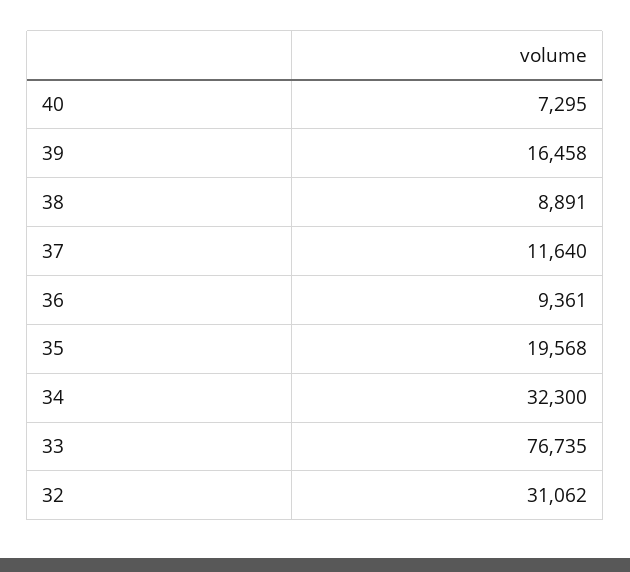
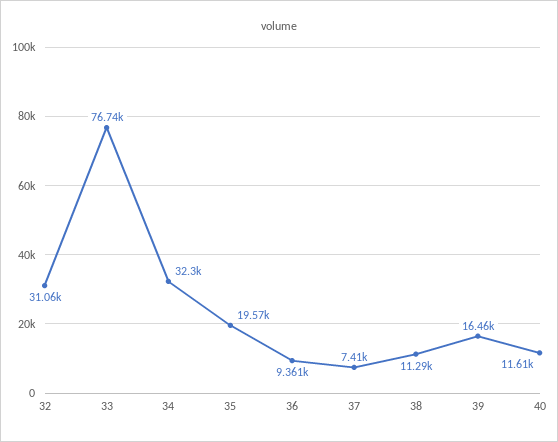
  {
-   "40": 7295,
+   "40": 11610,
    "39": 16458,
-   "38": 8891,
+   "38": 11290,
-   "37": 11640,
+   "37": 7410,
    "36": 9361,
    "35": 19568,
    "34": 32300,
    "33": 76735,
    "32": 31062
  }

